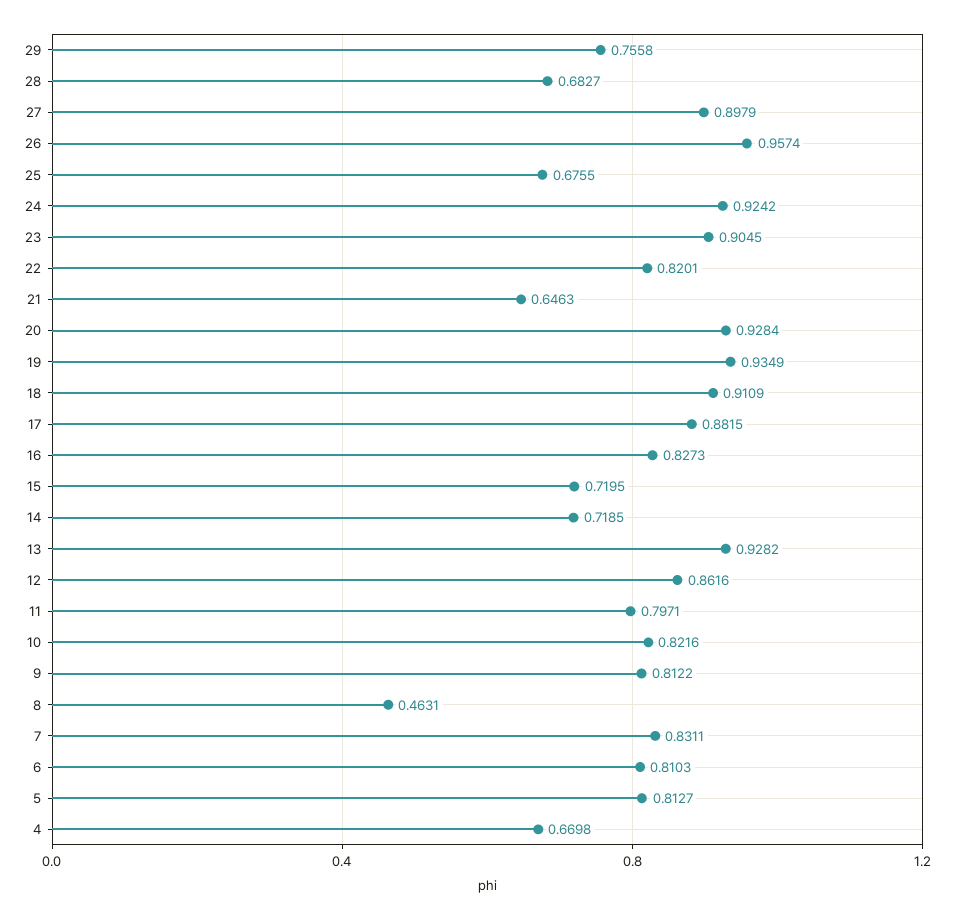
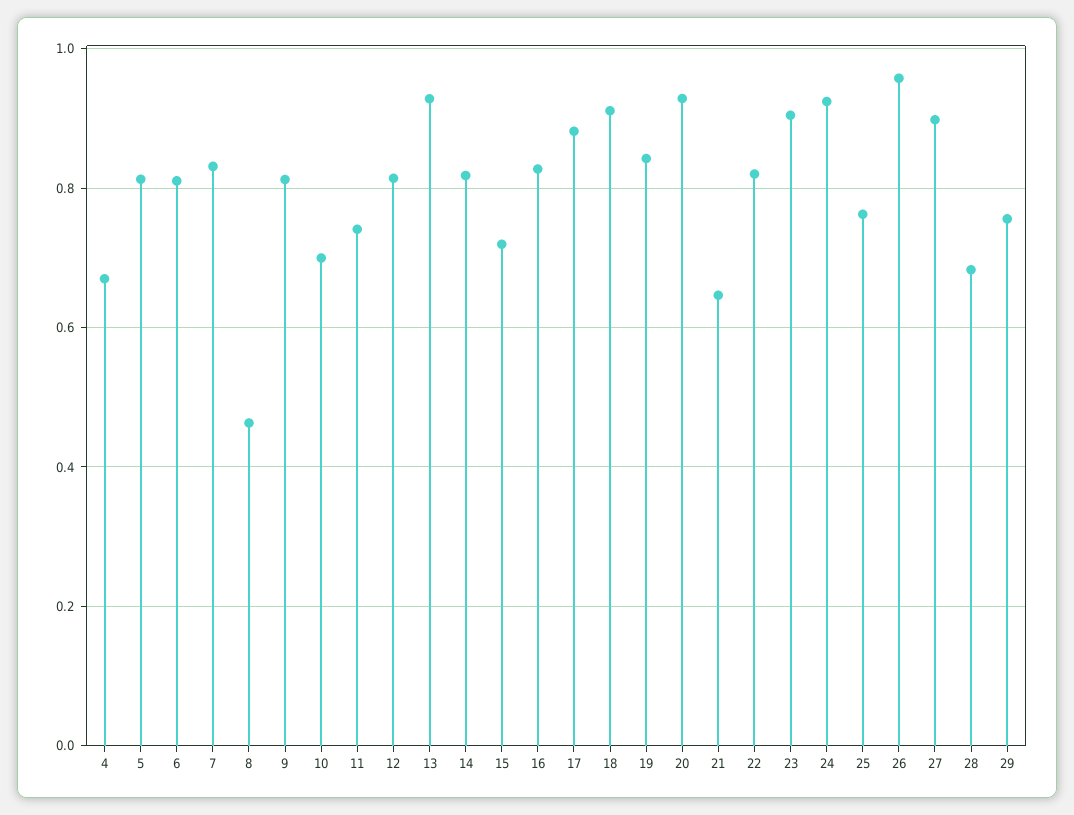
  {
    "29": 0.7558,
    "28": 0.6827,
    "27": 0.8979,
    "26": 0.9574,
-   "25": 0.6755,
+   "25": 0.76,
    "24": 0.9242,
    "23": 0.9045,
    "22": 0.8201,
    "21": 0.6463,
    "20": 0.9284,
-   "19": 0.9349,
+   "19": 0.84,
    "18": 0.9109,
    "17": 0.8815,
    "16": 0.8273,
    "15": 0.7195,
-   "14": 0.7185,
+   "14": 0.82,
    "13": 0.9282,
-   "12": 0.8616,
+   "12": 0.82,
-   "11": 0.7971,
+   "11": 0.74,
-   "10": 0.8216,
+   "10": 0.7,
    "9": 0.8122,
    "8": 0.4631,
    "7": 0.8311,
    "6": 0.8103,
    "5": 0.8127,
    "4": 0.6698
  }

